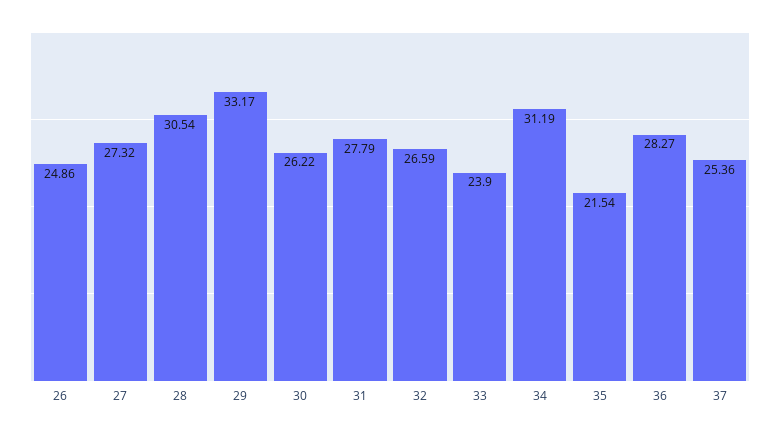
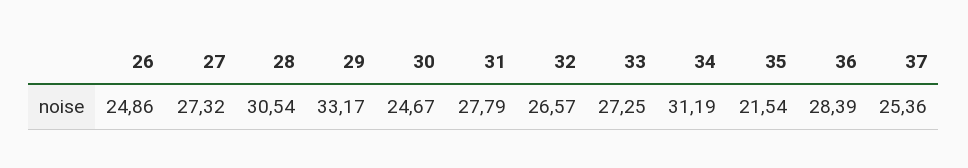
  {
    "26": 24.86,
    "27": 27.32,
    "28": 30.54,
    "29": 33.17,
-   "30": 26.22,
+   "30": 24.67,
    "31": 27.79,
-   "32": 26.59,
+   "32": 26.57,
-   "33": 23.9,
+   "33": 27.25,
    "34": 31.19,
    "35": 21.54,
-   "36": 28.27,
+   "36": 28.39,
    "37": 25.36
  }

